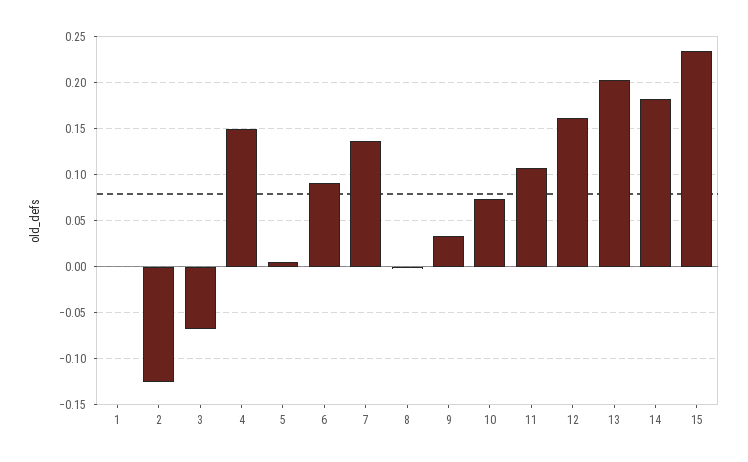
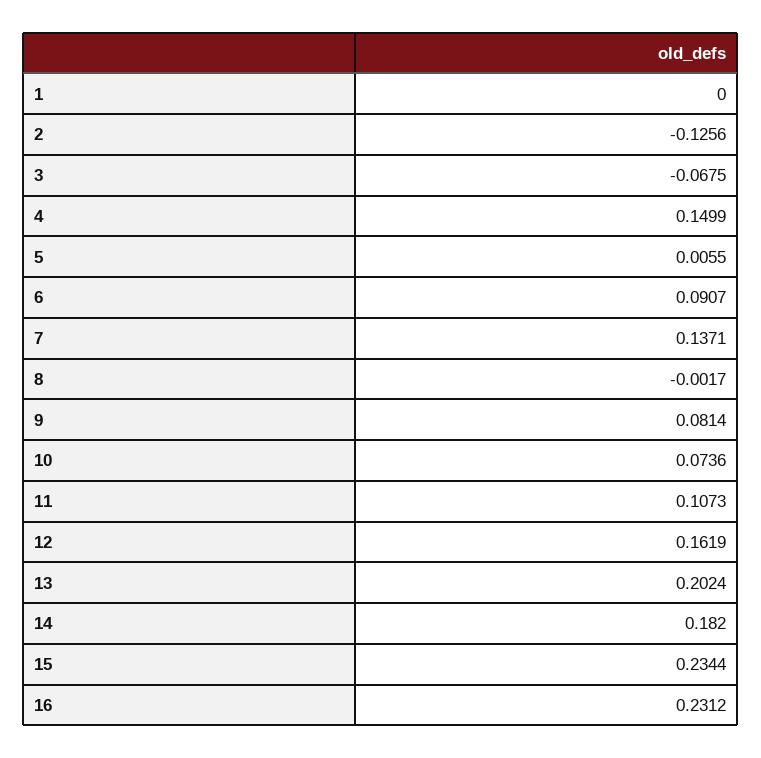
  {
    "1": 0,
    "2": -0.1256,
    "3": -0.0675,
    "4": 0.1499,
    "5": 0.0055,
    "6": 0.0907,
    "7": 0.1371,
    "8": -0.0017,
-   "9": 0.03,
+   "9": 0.0814,
    "10": 0.0736,
    "11": 0.1073,
    "12": 0.1619,
    "13": 0.2024,
    "14": 0.182,
-   "15": 0.2344
+   "15": 0.2344,
+   "16": 0.2312
  }

